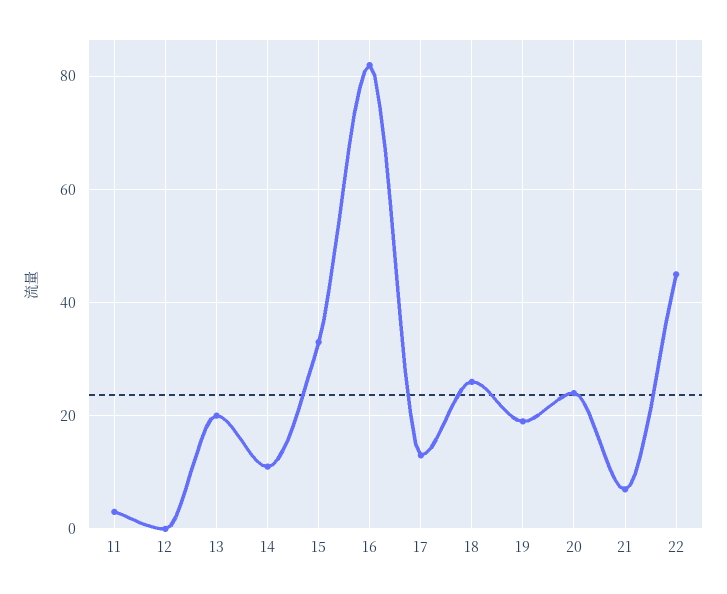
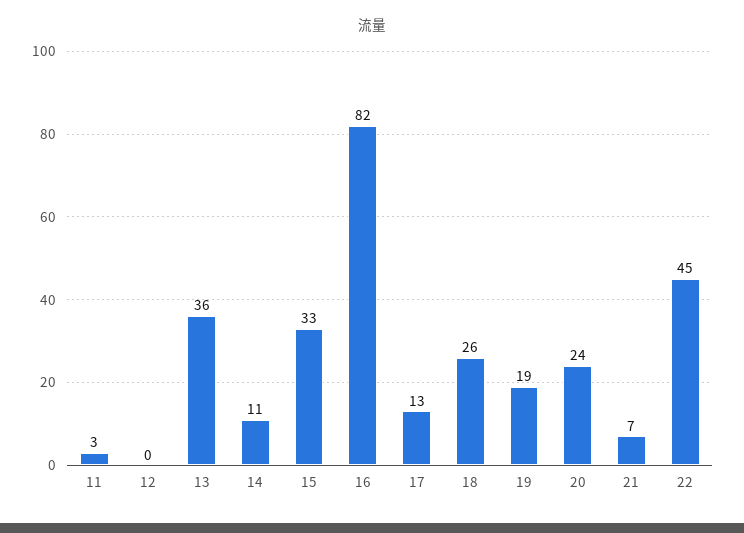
  {
    "11": 3,
    "12": 0,
-   "13": 20,
+   "13": 36,
    "14": 11,
    "15": 33,
    "16": 82,
    "17": 13,
    "18": 26,
    "19": 19,
    "20": 24,
    "21": 7,
    "22": 45
  }

